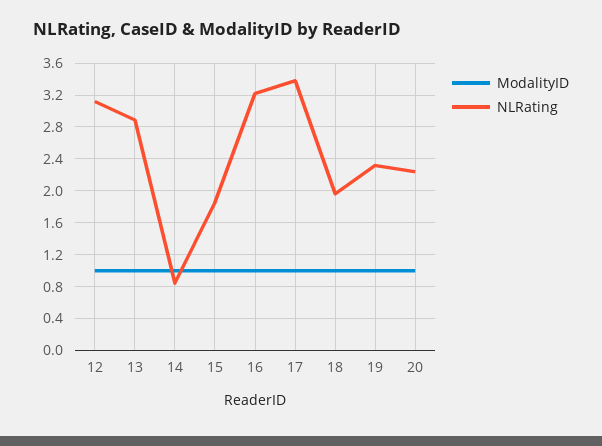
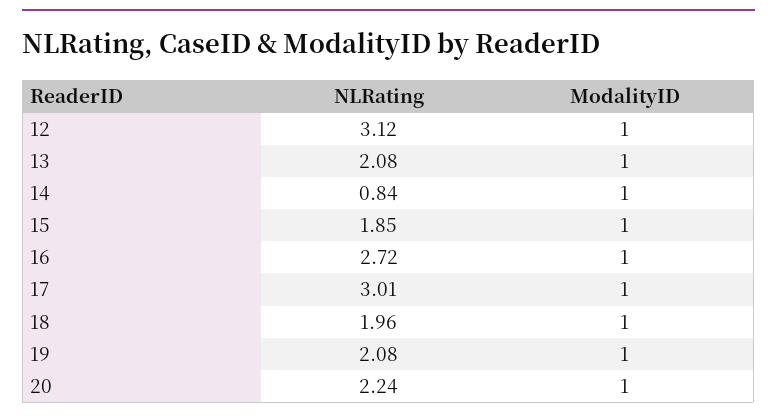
  {
    "ModalityID": {
      "12": 1,
      "13": 1,
      "14": 1,
      "15": 1,
      "16": 1,
      "17": 1,
      "18": 1,
      "19": 1,
      "20": 1
    },
    "NLRating": {
      "12": 3.12,
-     "13": 2.9,
+     "13": 2.08,
      "14": 0.84,
      "15": 1.85,
-     "16": 3.2,
+     "16": 2.72,
-     "17": 3.4,
+     "17": 3.01,
      "18": 1.96,
-     "19": 2.3,
+     "19": 2.08,
      "20": 2.24
    }
  }

